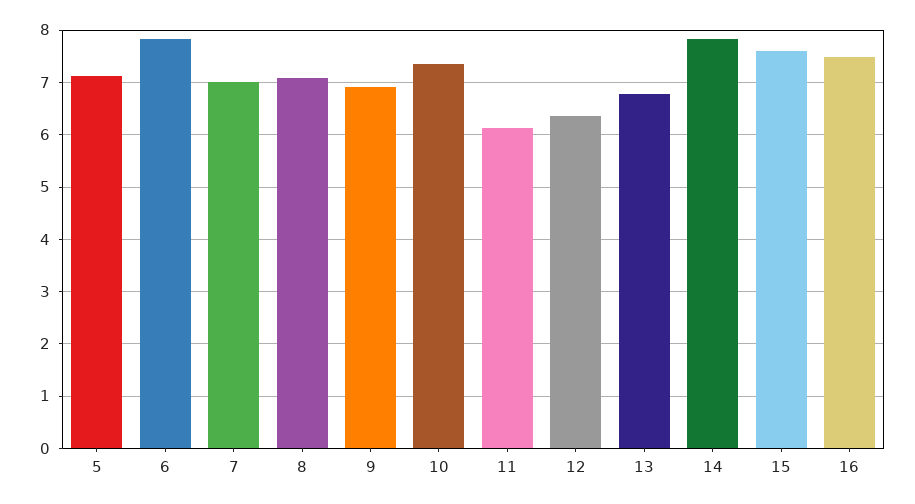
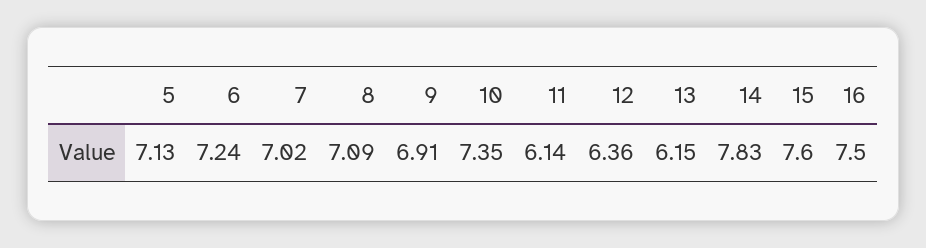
  {
    "5": 7.13,
-   "6": 7.8,
+   "6": 7.24,
    "7": 7.02,
    "8": 7.09,
    "9": 6.91,
    "10": 7.35,
    "11": 6.14,
    "12": 6.36,
-   "13": 6.8,
+   "13": 6.15,
    "14": 7.83,
    "15": 7.6,
    "16": 7.5
  }

